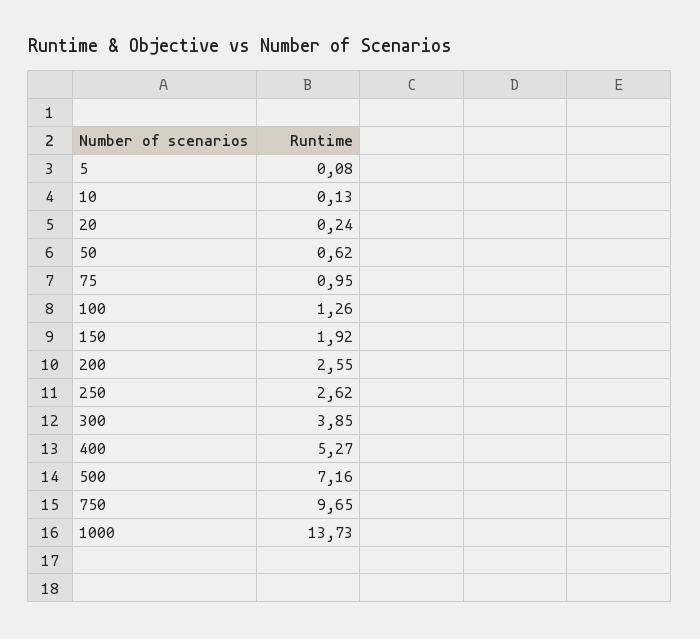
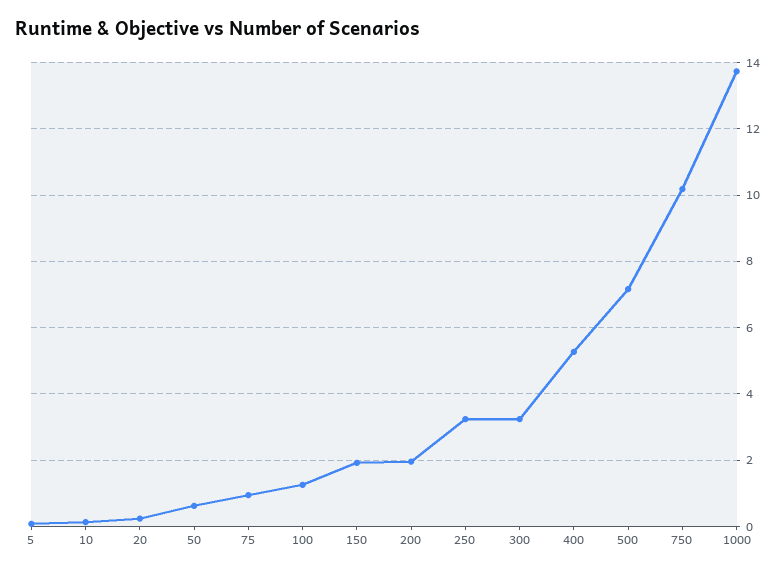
  {
    "5": 0.08,
    "10": 0.13,
    "20": 0.24,
    "50": 0.62,
    "75": 0.95,
    "100": 1.26,
    "150": 1.92,
-   "200": 2.55,
+   "200": 2,
-   "250": 2.62,
+   "250": 3.2,
-   "300": 3.85,
+   "300": 3.2,
    "400": 5.27,
    "500": 7.16,
-   "750": 9.65,
+   "750": 10.2,
    "1000": 13.73
  }

